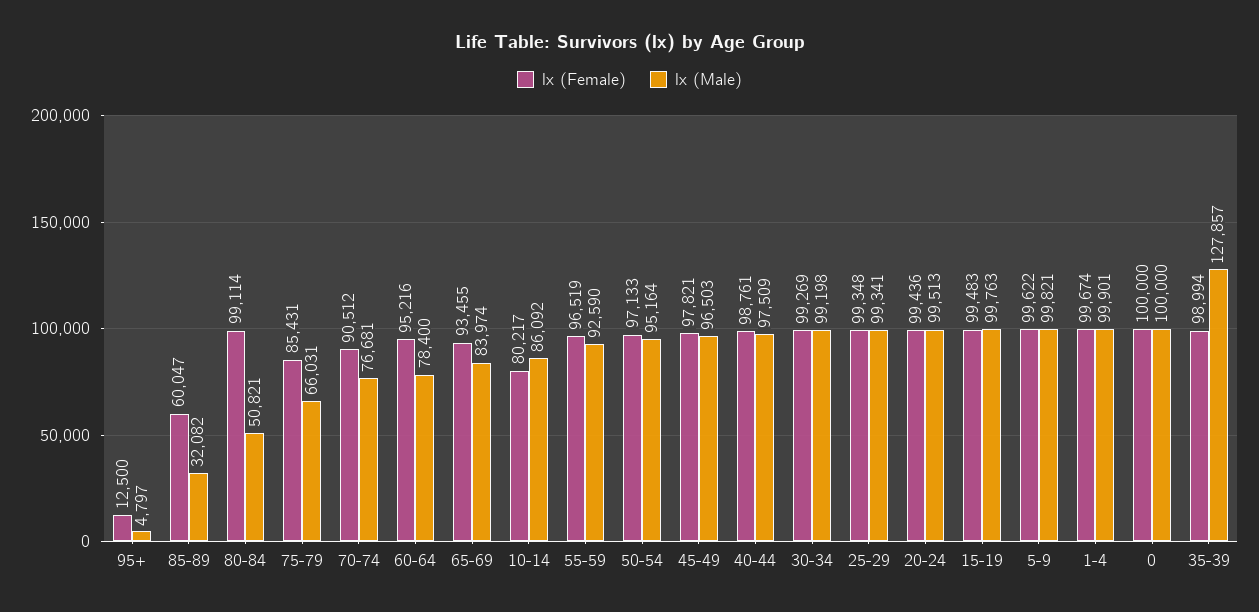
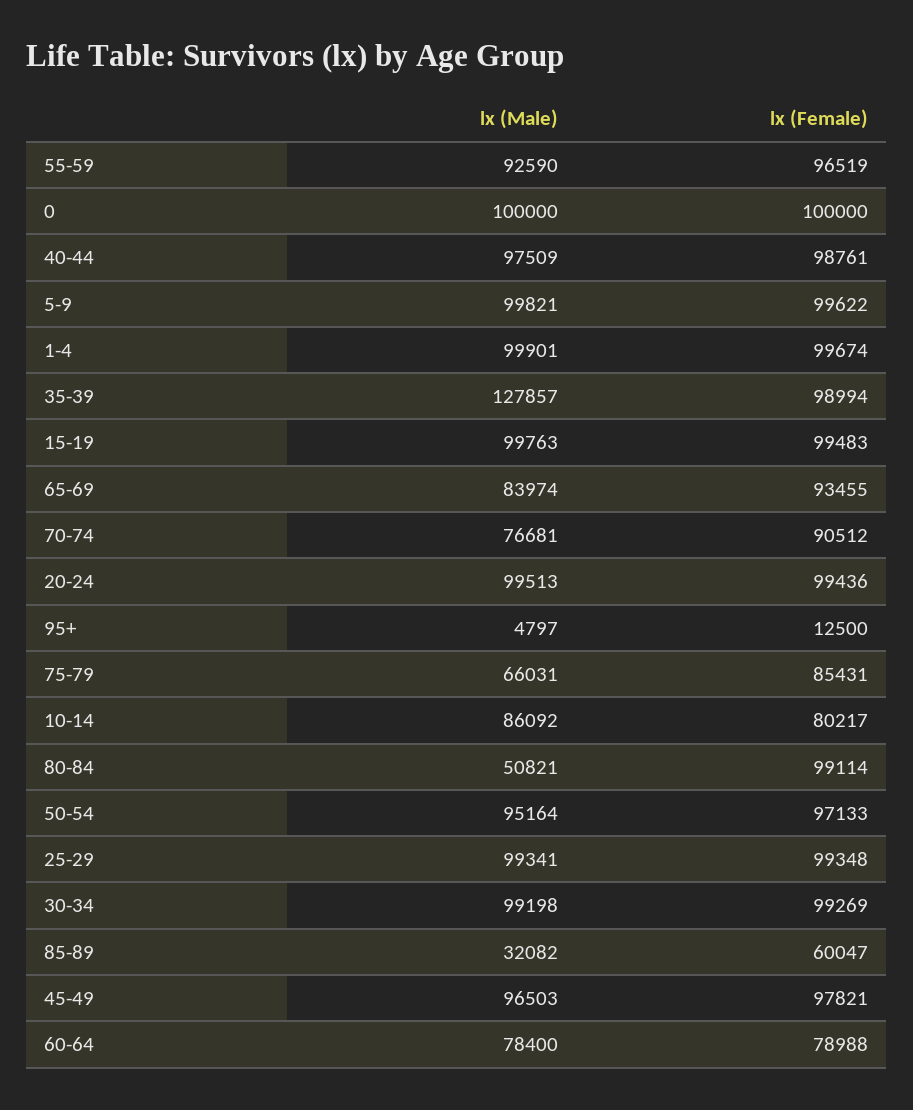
  {
    "lx (Female)": {
      "95+": 12500,
      "85-89": 60047,
      "80-84": 99114,
      "75-79": 85431,
      "70-74": 90512,
-     "60-64": 95216,
+     "60-64": 78988,
      "65-69": 93455,
      "10-14": 80217,
      "55-59": 96519,
      "50-54": 97133,
      "45-49": 97821,
      "40-44": 98761,
      "30-34": 99269,
      "25-29": 99348,
      "20-24": 99436,
      "15-19": 99483,
      "5-9": 99622,
      "1-4": 99674,
      "0": 100000,
      "35-39": 98994
    },
    "lx (Male)": {
      "95+": 4797,
      "85-89": 32082,
      "80-84": 50821,
      "75-79": 66031,
      "70-74": 76681,
      "60-64": 78400,
      "65-69": 83974,
      "10-14": 86092,
      "55-59": 92590,
      "50-54": 95164,
      "45-49": 96503,
      "40-44": 97509,
      "30-34": 99198,
      "25-29": 99341,
      "20-24": 99513,
      "15-19": 99763,
      "5-9": 99821,
      "1-4": 99901,
      "0": 100000,
      "35-39": 127857
    }
  }

